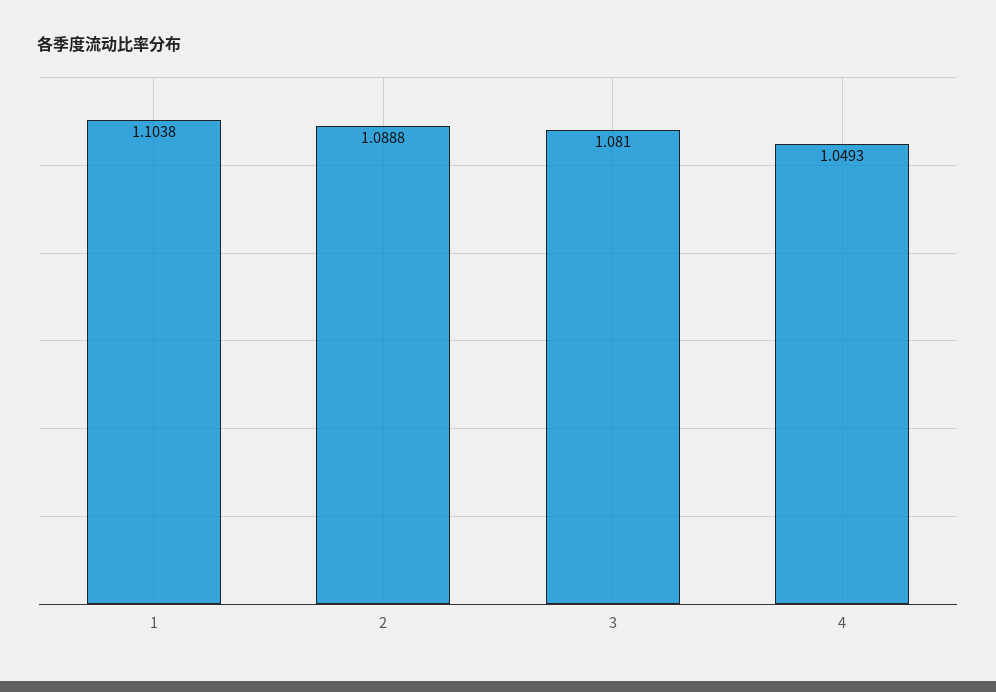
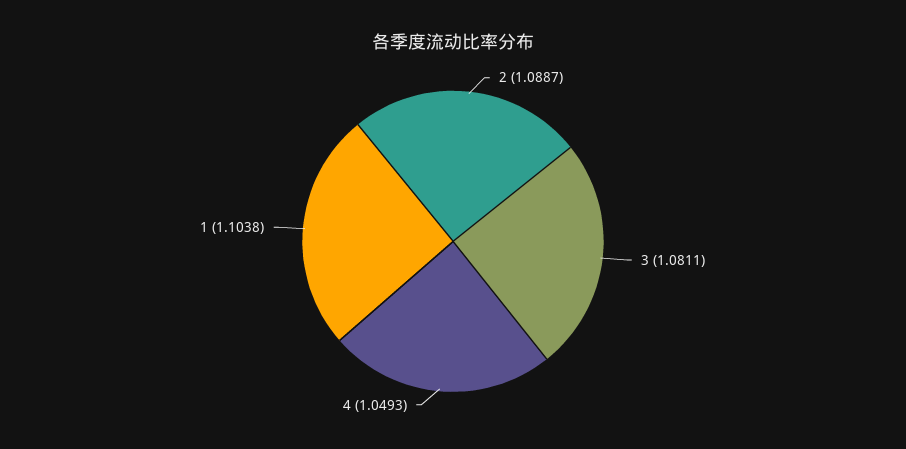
  {
    "1": 1.1038,
-   "2": 1.0888,
+   "2": 1.0887,
-   "3": 1.081,
+   "3": 1.0811,
    "4": 1.0493
  }

